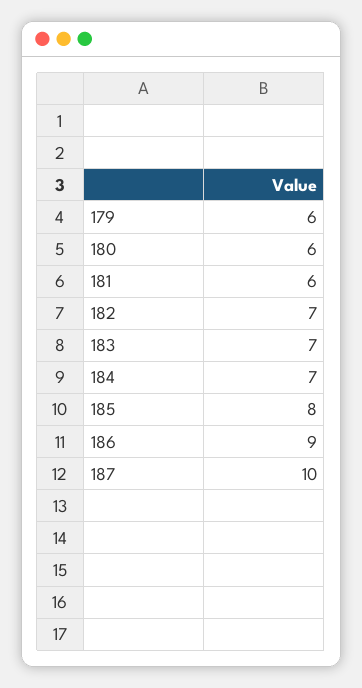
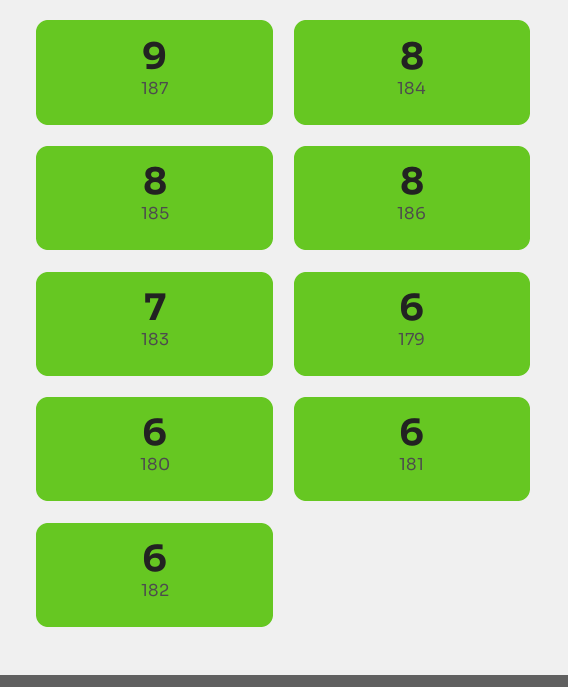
  {
    "179": 6,
    "180": 6,
    "181": 6,
-   "182": 7,
+   "182": 6,
    "183": 7,
-   "184": 7,
+   "184": 8,
    "185": 8,
-   "186": 9,
+   "186": 8,
-   "187": 10
+   "187": 9
  }

